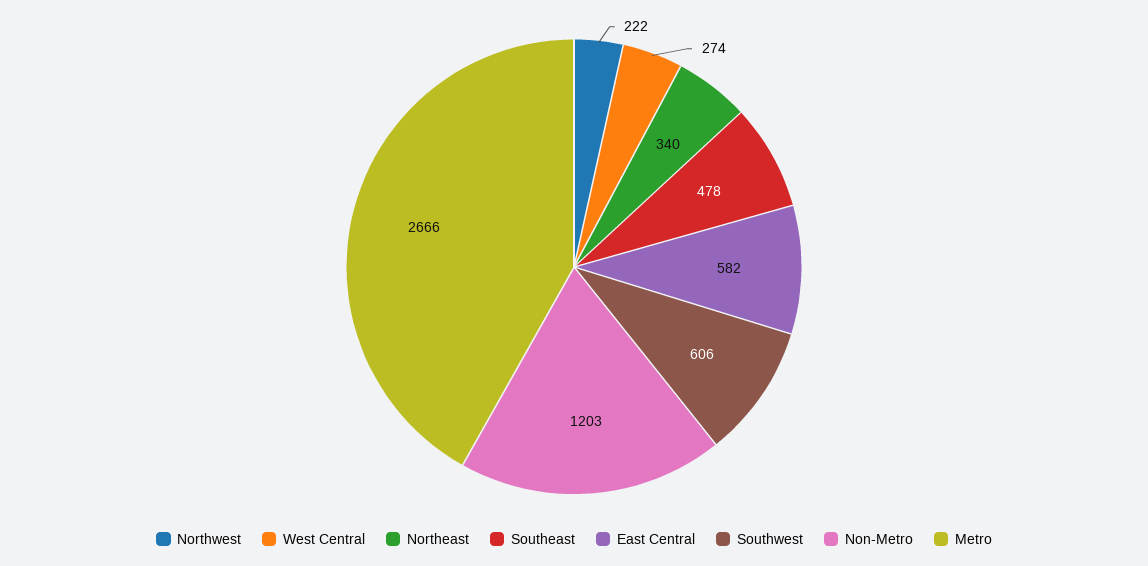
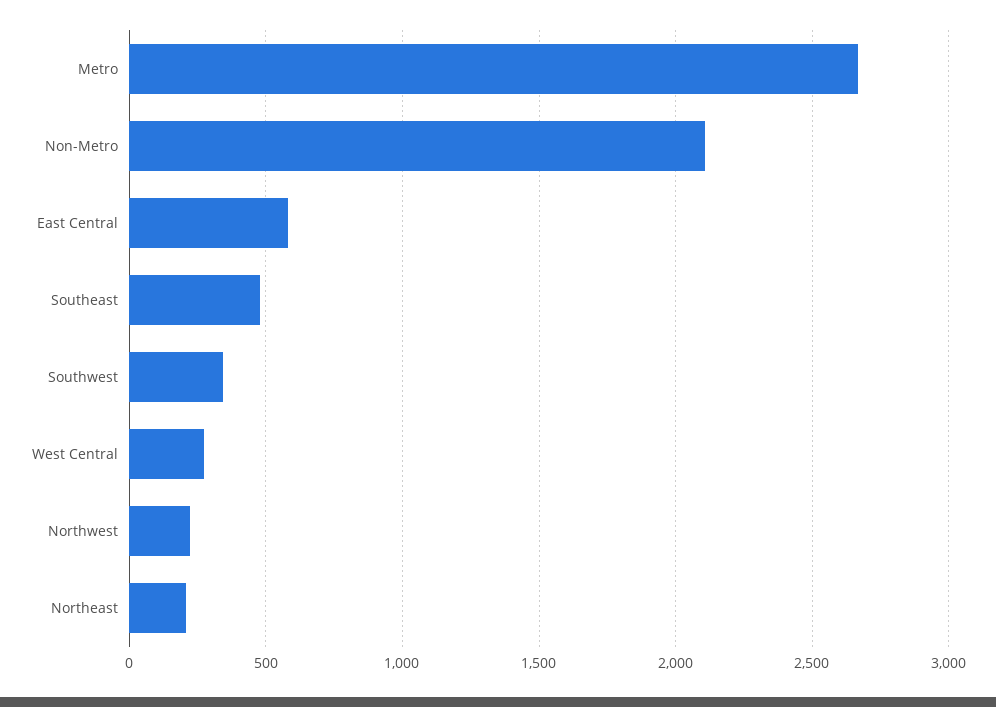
  {
    "Northwest": 222,
    "West Central": 274,
-   "Northeast": 340,
+   "Northeast": 200,
    "Southeast": 478,
    "East Central": 582,
-   "Southwest": 606,
+   "Southwest": 350,
-   "Non-Metro": 1203,
+   "Non-Metro": 2100,
    "Metro": 2666
  }

